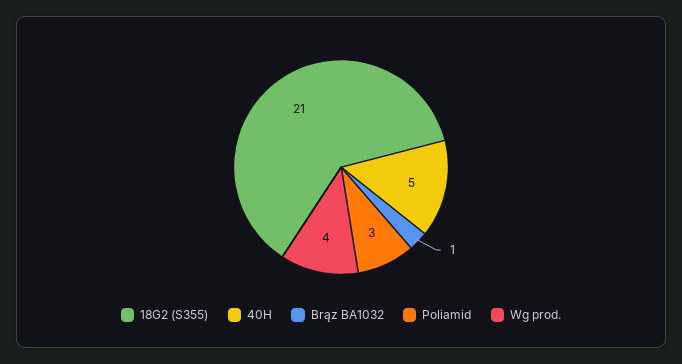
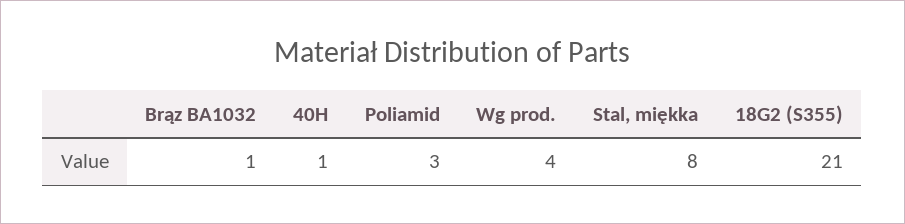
  {
    "18G2 (S355)": 21,
-   "40H": 5,
+   "40H": 1,
    "Brąz BA1032": 1,
    "Poliamid": 3,
-   "Wg prod.": 4
+   "Wg prod.": 4,
+   "Stal, miękka": 8
  }

